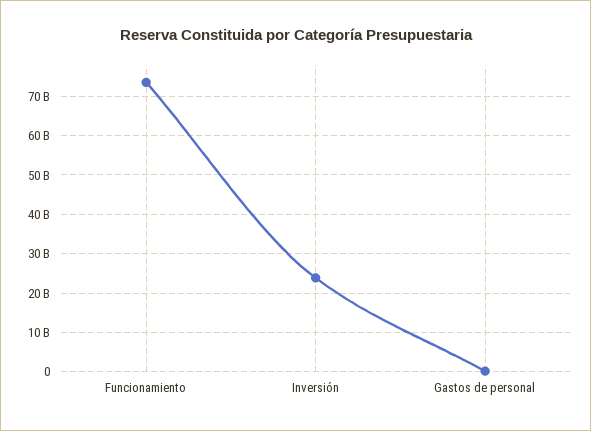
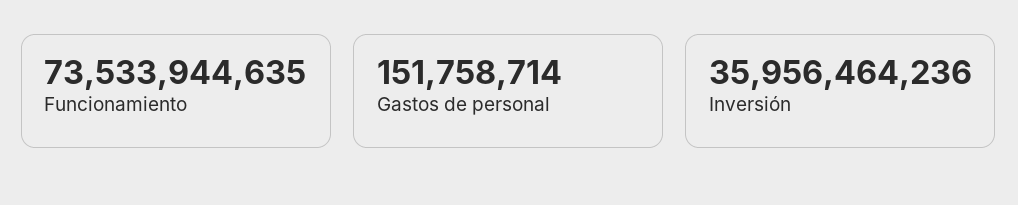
  {
    "Funcionamiento": 73533944635,
-   "Inversión": 24000000000,
+   "Inversión": 35956464236,
    "Gastos de personal": 151758714
  }

